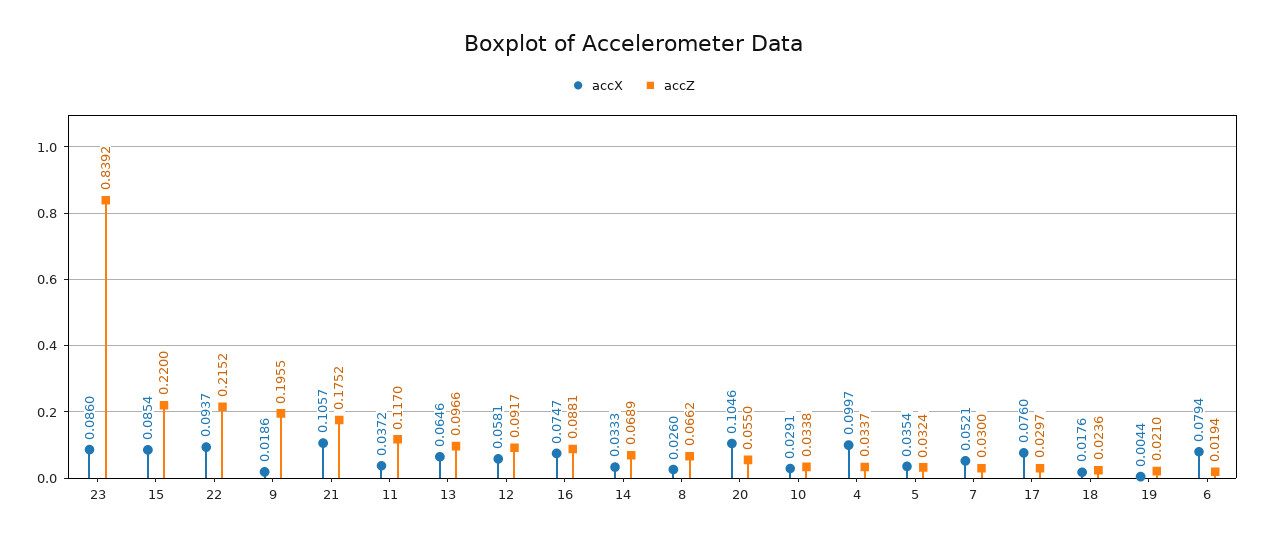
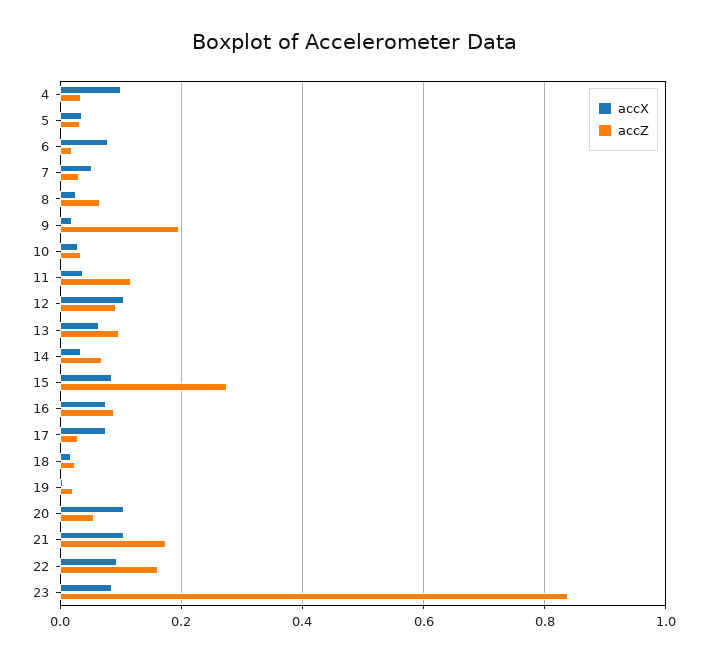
  {
    "accX": {
      "23": 0.086,
      "15": 0.0854,
      "22": 0.0937,
      "9": 0.0186,
      "21": 0.1057,
      "11": 0.0372,
      "13": 0.0646,
-     "12": 0.0581,
+     "12": 0.1,
      "16": 0.0747,
      "14": 0.0333,
      "8": 0.026,
      "20": 0.1046,
      "10": 0.0291,
      "4": 0.0997,
      "5": 0.0354,
      "7": 0.0521,
      "17": 0.076,
      "18": 0.0176,
      "19": 0.0044,
      "6": 0.0794
    },
    "accZ": {
      "23": 0.8392,
-     "15": 0.22,
+     "15": 0.28,
-     "22": 0.2152,
+     "22": 0.16,
      "9": 0.1955,
      "21": 0.1752,
      "11": 0.117,
      "13": 0.0966,
      "12": 0.0917,
      "16": 0.0881,
      "14": 0.0689,
      "8": 0.0662,
      "20": 0.055,
      "10": 0.0338,
      "4": 0.0337,
      "5": 0.0324,
      "7": 0.03,
      "17": 0.0297,
      "18": 0.0236,
      "19": 0.021,
      "6": 0.0194
    }
  }

